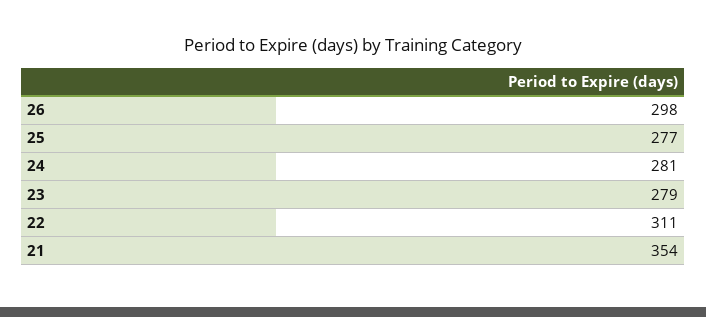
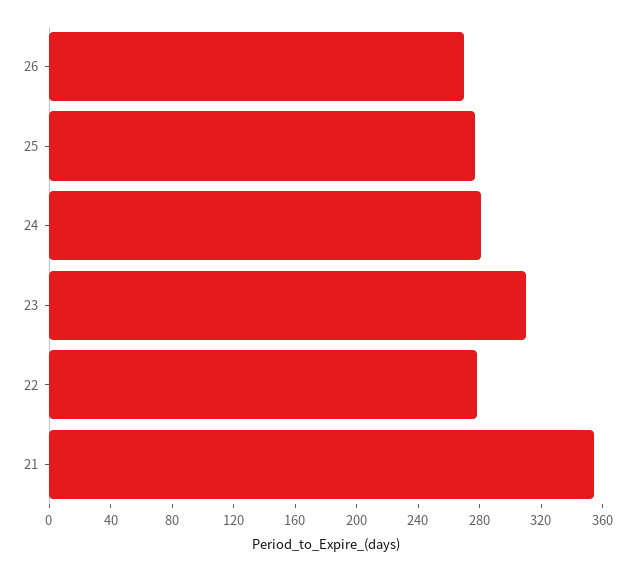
  {
-   "26": 298,
+   "26": 270,
    "25": 277,
    "24": 281,
-   "23": 279,
+   "23": 310,
-   "22": 311,
+   "22": 280,
    "21": 354
  }

